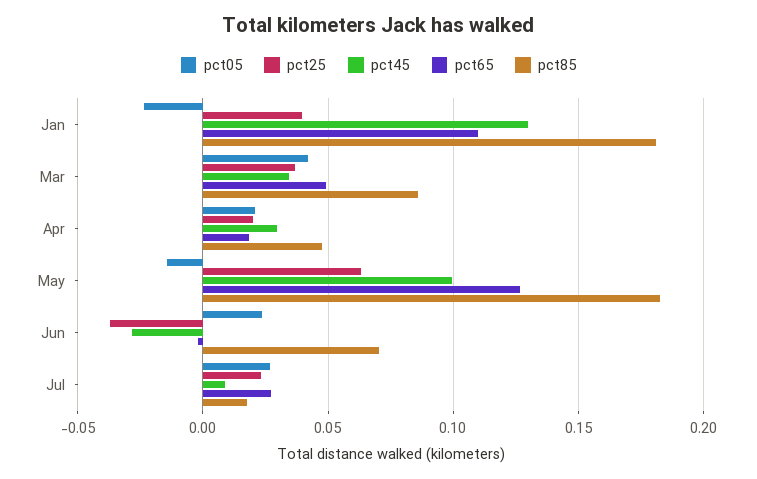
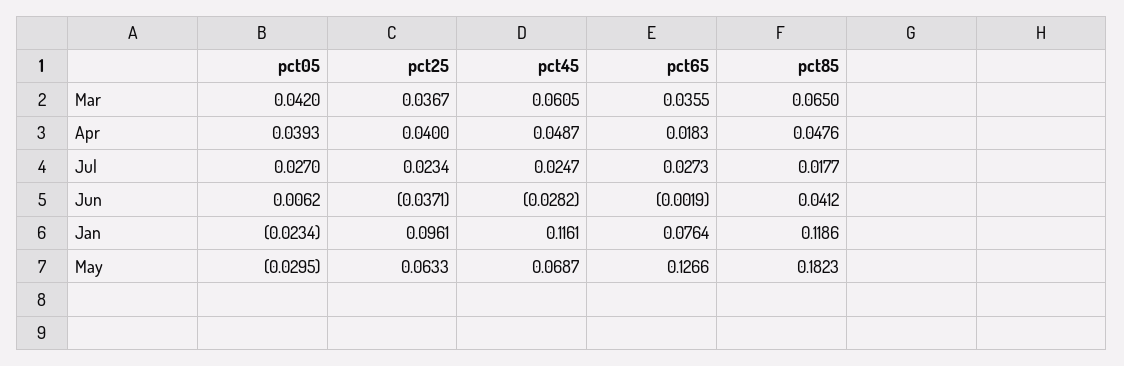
  {
    "pct05": {
      "Jan": -0.0234,
      "Mar": 0.042,
-     "Apr": 0.02,
+     "Apr": 0.0393,
-     "May": -0.015,
+     "May": -0.0295,
-     "Jun": 0.025,
+     "Jun": 0.0062,
      "Jul": 0.027
    },
    "pct25": {
-     "Jan": 0.04,
+     "Jan": 0.0961,
      "Mar": 0.0367,
-     "Apr": 0.02,
+     "Apr": 0.04,
      "May": 0.0633,
      "Jun": -0.0371,
      "Jul": 0.0234
    },
    "pct45": {
-     "Jan": 0.13,
+     "Jan": 0.1161,
-     "Mar": 0.035,
+     "Mar": 0.0605,
-     "Apr": 0.03,
+     "Apr": 0.0487,
-     "May": 0.1,
+     "May": 0.0687,
      "Jun": -0.0282,
-     "Jul": 0.01
+     "Jul": 0.0247
    },
    "pct65": {
-     "Jan": 0.11,
+     "Jan": 0.0764,
-     "Mar": 0.05,
+     "Mar": 0.0355,
      "Apr": 0.0183,
      "May": 0.1266,
      "Jun": -0.0019,
      "Jul": 0.0273
    },
    "pct85": {
-     "Jan": 0.18,
+     "Jan": 0.1186,
-     "Mar": 0.085,
+     "Mar": 0.065,
      "Apr": 0.0476,
      "May": 0.1823,
-     "Jun": 0.07,
+     "Jun": 0.0412,
      "Jul": 0.0177
    }
  }

